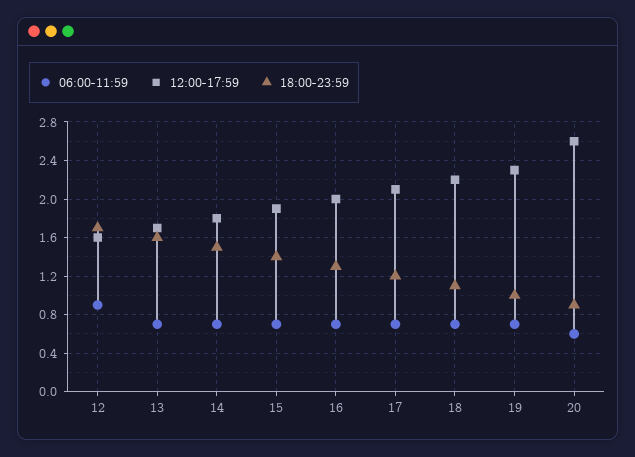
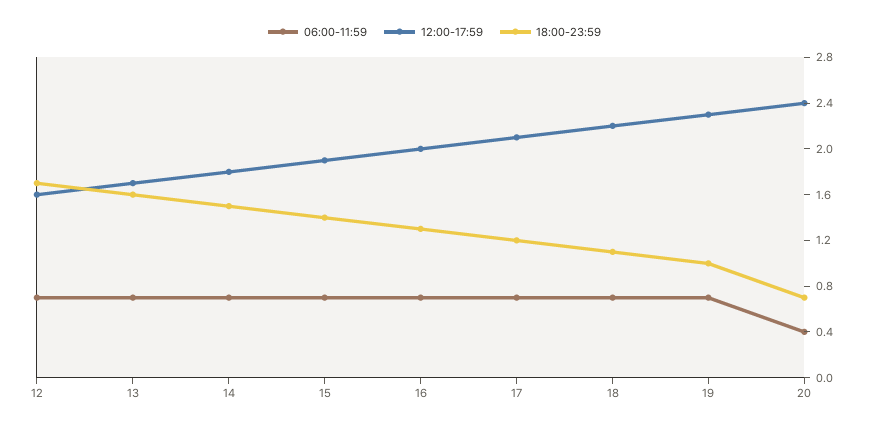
  {
    "06:00-11:59": {
-     "12": 0.9,
+     "12": 0.7,
      "13": 0.7,
      "14": 0.7,
      "15": 0.7,
      "16": 0.7,
      "17": 0.7,
      "18": 0.7,
      "19": 0.7,
-     "20": 0.6
+     "20": 0.4
    },
    "12:00-17:59": {
      "12": 1.6,
      "13": 1.7,
      "14": 1.8,
      "15": 1.9,
      "16": 2,
      "17": 2.1,
      "18": 2.2,
      "19": 2.3,
-     "20": 2.6
+     "20": 2.4
    },
    "18:00-23:59": {
      "12": 1.7,
      "13": 1.6,
      "14": 1.5,
      "15": 1.4,
      "16": 1.3,
      "17": 1.2,
      "18": 1.1,
      "19": 1,
-     "20": 0.9
+     "20": 0.7
    }
  }

